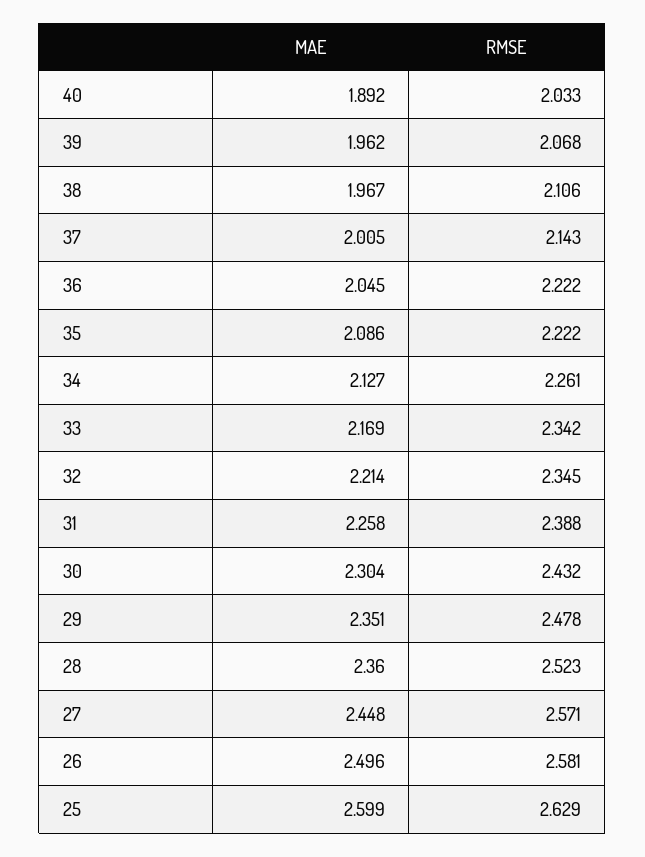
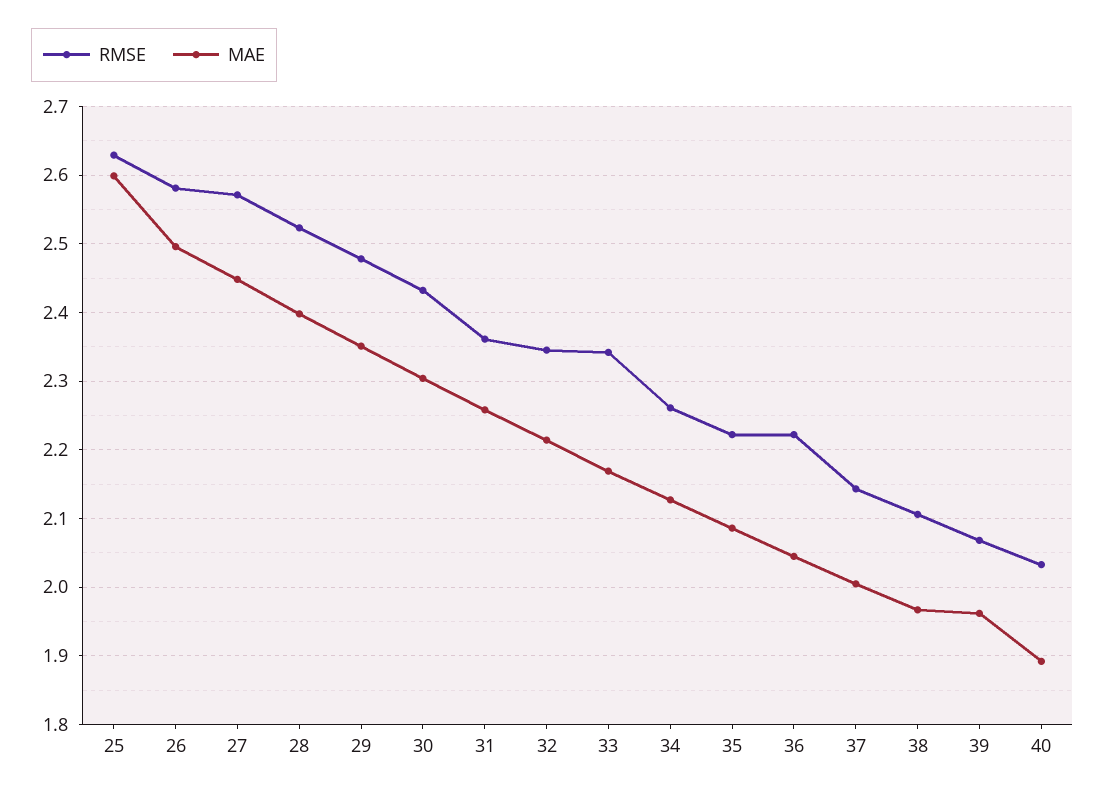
  {
    "MAE": {
      "40": 1.892,
      "39": 1.962,
      "38": 1.967,
      "37": 2.005,
      "36": 2.045,
      "35": 2.086,
      "34": 2.127,
      "33": 2.169,
      "32": 2.214,
      "31": 2.258,
      "30": 2.304,
      "29": 2.351,
-     "28": 2.36,
+     "28": 2.4,
      "27": 2.448,
      "26": 2.496,
      "25": 2.599
    },
    "RMSE": {
      "40": 2.033,
      "39": 2.068,
      "38": 2.106,
      "37": 2.143,
      "36": 2.222,
      "35": 2.222,
      "34": 2.261,
      "33": 2.342,
      "32": 2.345,
-     "31": 2.388,
+     "31": 2.36,
      "30": 2.432,
      "29": 2.478,
      "28": 2.523,
      "27": 2.571,
      "26": 2.581,
      "25": 2.629
    }
  }

